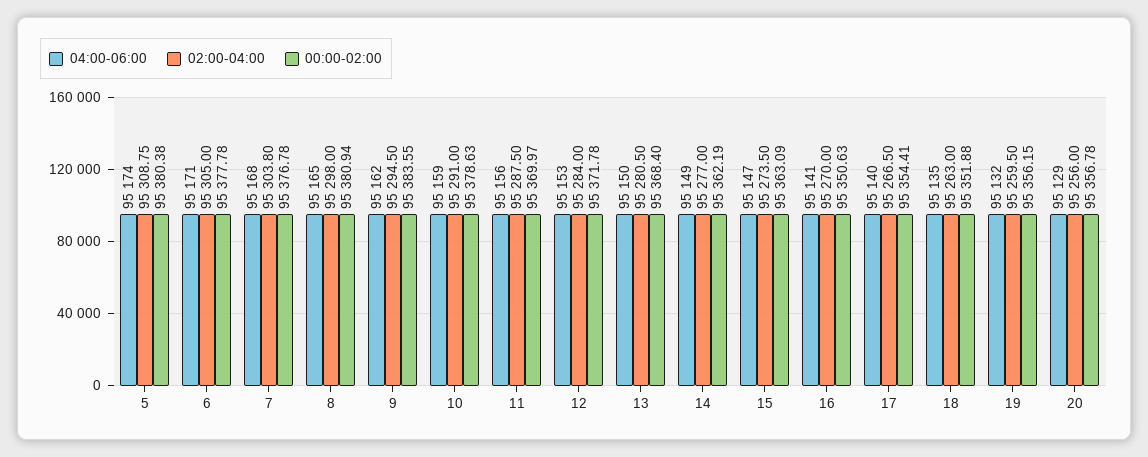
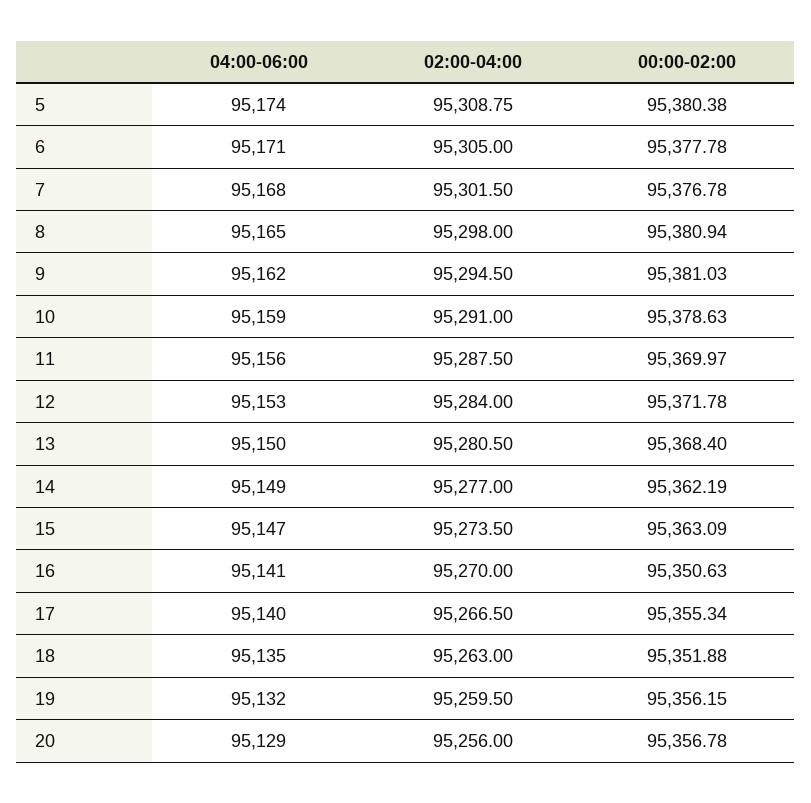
  {
    "04:00-06:00": {
      "5": 95174,
      "6": 95171,
      "7": 95168,
      "8": 95165,
      "9": 95162,
      "10": 95159,
      "11": 95156,
      "12": 95153,
      "13": 95150,
      "14": 95149,
      "15": 95147,
      "16": 95141,
      "17": 95140,
      "18": 95135,
      "19": 95132,
      "20": 95129
    },
    "02:00-04:00": {
      "5": 95308.75,
      "6": 95305,
-     "7": 95303.8,
+     "7": 95301.5,
      "8": 95298,
      "9": 95294.5,
      "10": 95291,
      "11": 95287.5,
      "12": 95284,
      "13": 95280.5,
      "14": 95277,
      "15": 95273.5,
      "16": 95270,
      "17": 95266.5,
      "18": 95263,
      "19": 95259.5,
      "20": 95256
    },
    "00:00-02:00": {
      "5": 95380.38,
      "6": 95377.78,
      "7": 95376.78,
      "8": 95380.94,
-     "9": 95383.55,
+     "9": 95381.03,
      "10": 95378.63,
      "11": 95369.97,
      "12": 95371.78,
      "13": 95368.4,
      "14": 95362.19,
      "15": 95363.09,
      "16": 95350.63,
-     "17": 95354.41,
+     "17": 95355.34,
      "18": 95351.88,
      "19": 95356.15,
      "20": 95356.78
    }
  }

